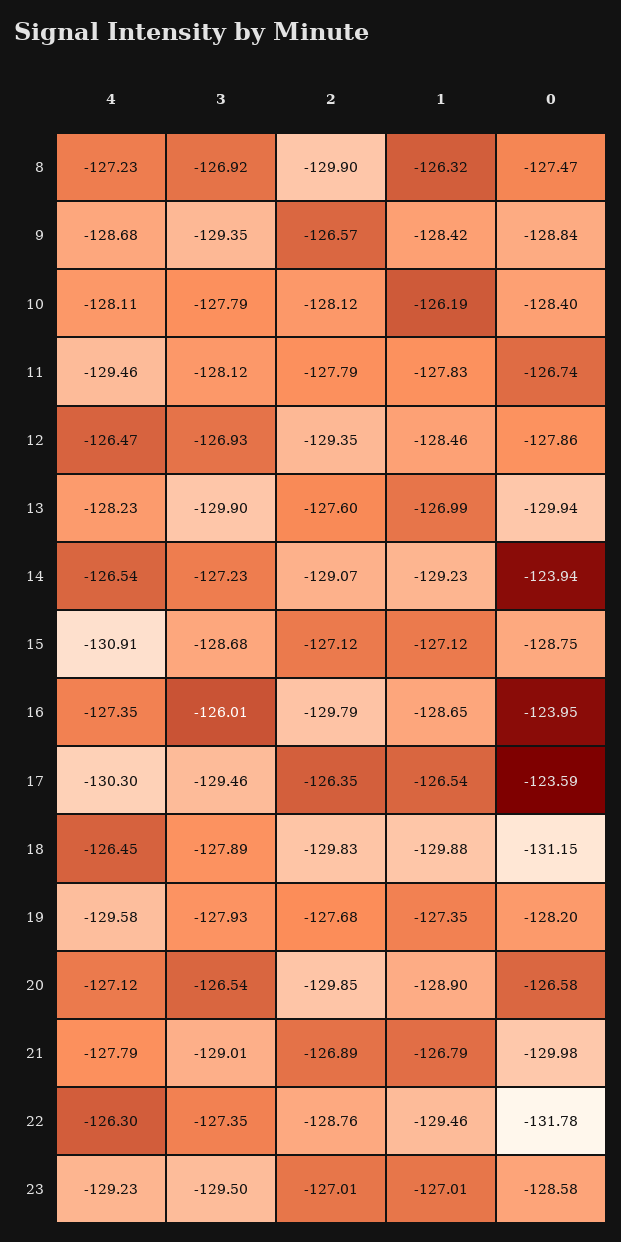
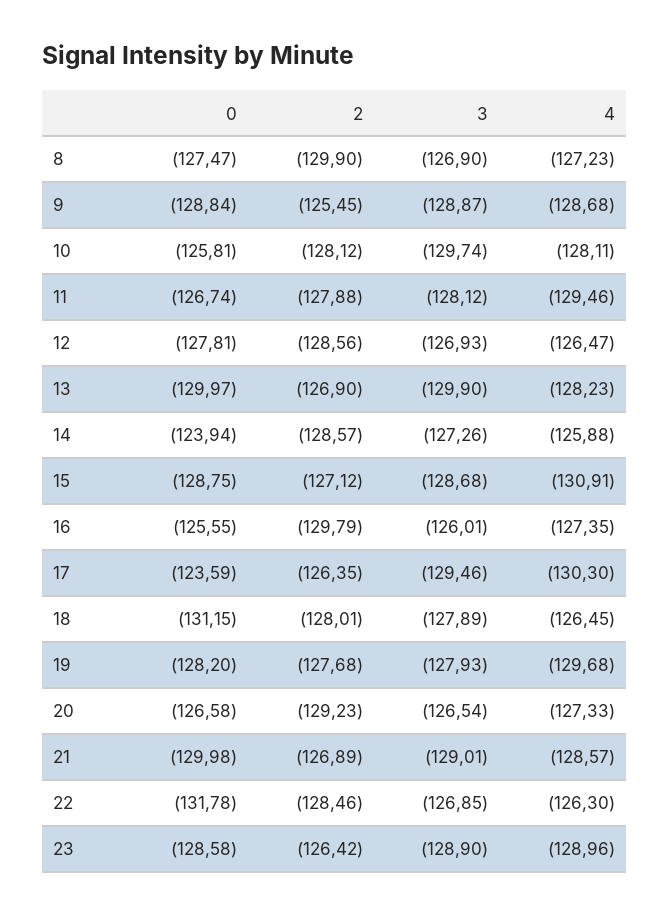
  {
    "4": {
      "8": -127.23,
      "9": -128.68,
      "10": -128.11,
      "11": -129.46,
      "12": -126.47,
      "13": -128.23,
-     "14": -126.54,
+     "14": -125.88,
      "15": -130.91,
      "16": -127.35,
      "17": -130.3,
      "18": -126.45,
-     "19": -129.58,
+     "19": -129.68,
-     "20": -127.12,
+     "20": -127.33,
-     "21": -127.79,
+     "21": -128.57,
      "22": -126.3,
-     "23": -129.23
+     "23": -128.96
    },
    "3": {
-     "8": -126.92,
+     "8": -126.9,
-     "9": -129.35,
+     "9": -128.87,
-     "10": -127.79,
+     "10": -129.74,
      "11": -128.12,
      "12": -126.93,
      "13": -129.9,
-     "14": -127.23,
+     "14": -127.26,
      "15": -128.68,
      "16": -126.01,
      "17": -129.46,
      "18": -127.89,
      "19": -127.93,
      "20": -126.54,
      "21": -129.01,
-     "22": -127.35,
+     "22": -126.85,
-     "23": -129.5
+     "23": -128.9
    },
    "2": {
      "8": -129.9,
-     "9": -126.57,
+     "9": -125.45,
      "10": -128.12,
-     "11": -127.79,
+     "11": -127.88,
-     "12": -129.35,
+     "12": -128.56,
-     "13": -127.6,
+     "13": -126.9,
-     "14": -129.07,
+     "14": -128.57,
      "15": -127.12,
      "16": -129.79,
      "17": -126.35,
-     "18": -129.83,
+     "18": -128.01,
      "19": -127.68,
-     "20": -129.85,
+     "20": -129.23,
      "21": -126.89,
-     "22": -128.76,
+     "22": -128.46,
-     "23": -127.01
+     "23": -126.42
    },
-   "1": {
-     "8": -126.32,
-     "9": -128.42,
-     "10": -126.19,
-     "11": -127.83,
-     "12": -128.46,
-     "13": -126.99,
-     "14": -129.23,
-     "15": -127.12,
-     "16": -128.65,
-     "17": -126.54,
-     "18": -129.88,
-     "19": -127.35,
-     "20": -128.9,
-     "21": -126.79,
-     "22": -129.46,
-     "23": -127.01
-   },
    "0": {
      "8": -127.47,
      "9": -128.84,
-     "10": -128.4,
+     "10": -125.81,
      "11": -126.74,
-     "12": -127.86,
+     "12": -127.81,
-     "13": -129.94,
+     "13": -129.97,
      "14": -123.94,
      "15": -128.75,
-     "16": -123.95,
+     "16": -125.55,
      "17": -123.59,
      "18": -131.15,
      "19": -128.2,
      "20": -126.58,
      "21": -129.98,
      "22": -131.78,
      "23": -128.58
    }
  }

